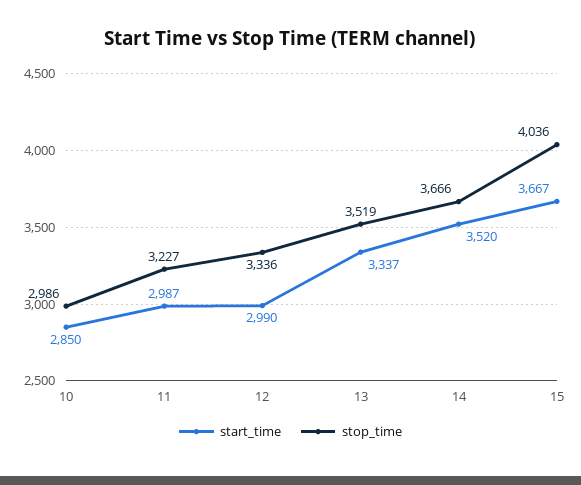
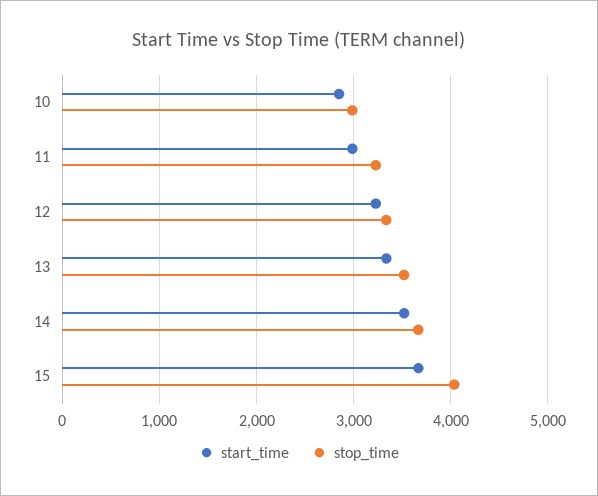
  {
    "start_time": {
      "10": 2850,
      "11": 2987,
-     "12": 2990,
+     "12": 3200,
      "13": 3337,
      "14": 3520,
      "15": 3667
    },
    "stop_time": {
      "10": 2986,
      "11": 3227,
      "12": 3336,
      "13": 3519,
      "14": 3666,
      "15": 4036
    }
  }

